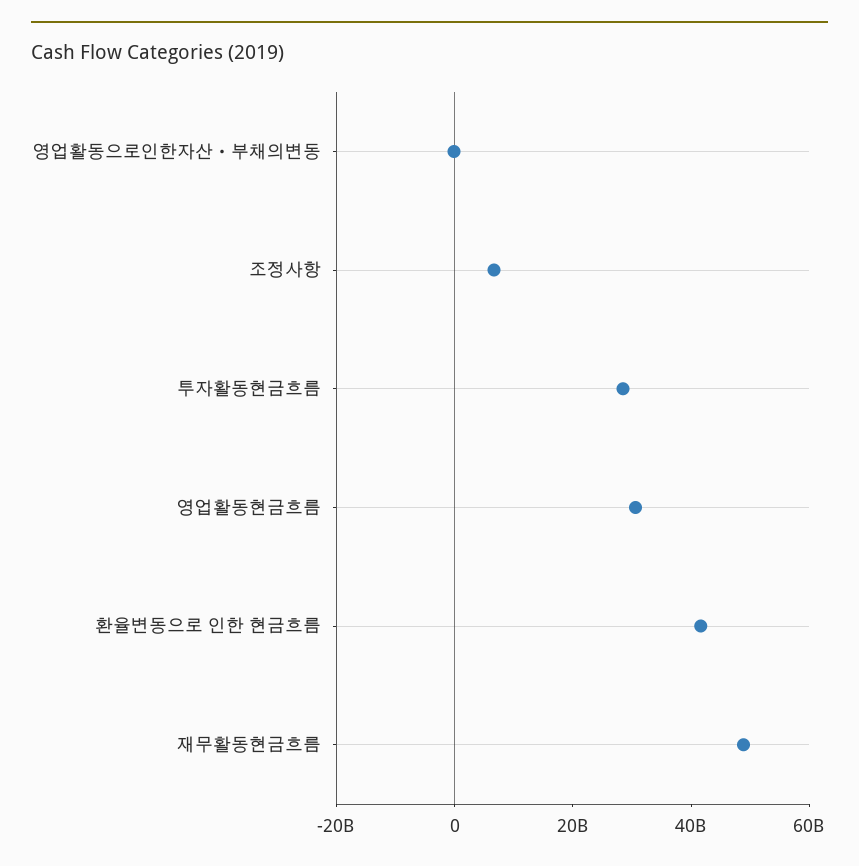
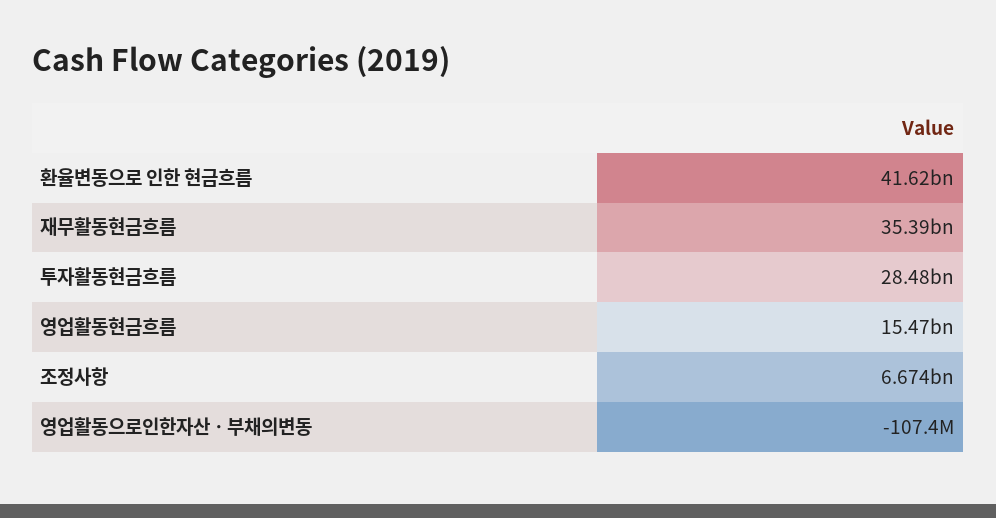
  {
    "영업활동으로인한자산ㆍ부채의변동": -107400000,
    "조정사항": 6674000000,
    "투자활동현금흐름": 28480000000,
-   "영업활동현금흐름": 30000000000,
+   "영업활동현금흐름": 15470000000,
    "환율변동으로 인한 현금흐름": 41620000000,
-   "재무활동현금흐름": 50000000000
+   "재무활동현금흐름": 35390000000
  }

